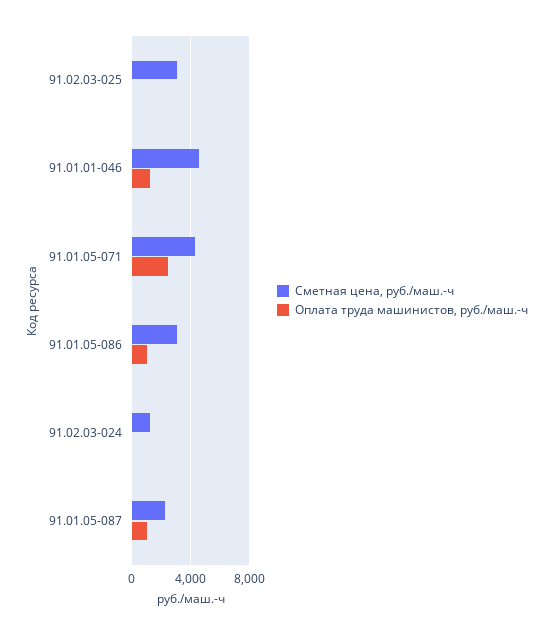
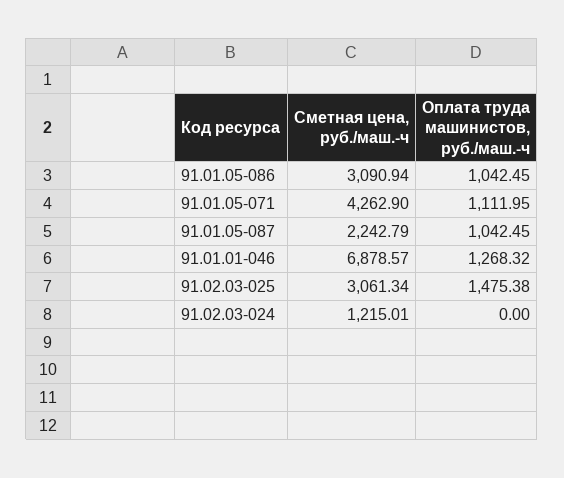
  {
    "Сметная цена, руб./маш.-ч": {
      "91.02.03-025": 3061.34,
-     "91.01.01-046": 4500,
+     "91.01.01-046": 6878.57,
      "91.01.05-071": 4262.9,
      "91.01.05-086": 3090.94,
      "91.02.03-024": 1215.01,
      "91.01.05-087": 2242.79
    },
    "Оплата труда машинистов, руб./маш.-ч": {
-     "91.02.03-025": 0,
+     "91.02.03-025": 1475.38,
      "91.01.01-046": 1268.32,
-     "91.01.05-071": 2500,
+     "91.01.05-071": 1111.95,
      "91.01.05-086": 1042.45,
      "91.02.03-024": 0,
      "91.01.05-087": 1042.45
    }
  }

